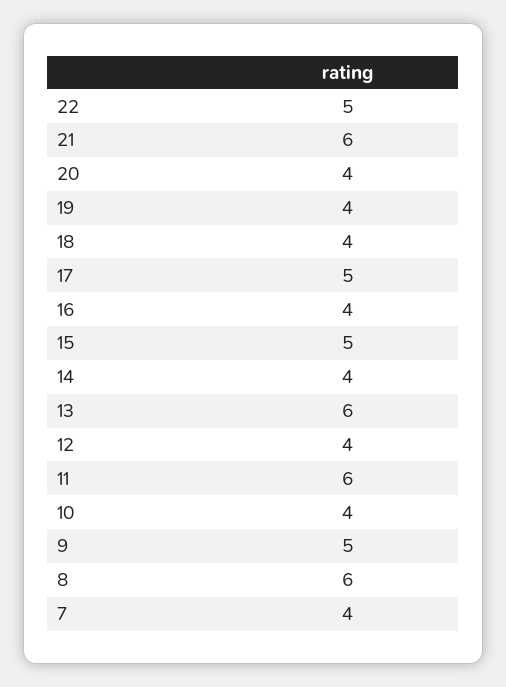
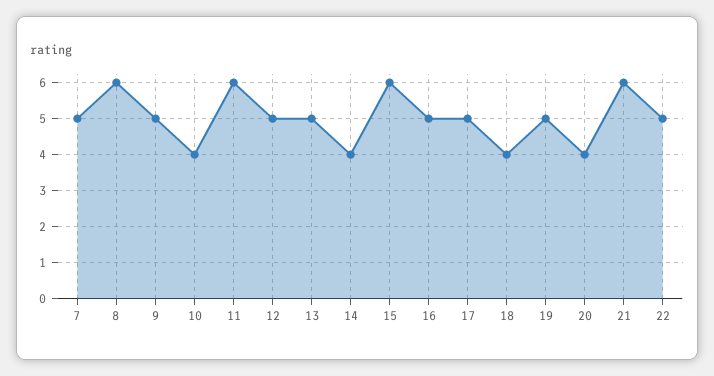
  {
    "22": 5,
    "21": 6,
    "20": 4,
-   "19": 4,
+   "19": 5,
    "18": 4,
    "17": 5,
-   "16": 4,
+   "16": 5,
-   "15": 5,
+   "15": 6,
    "14": 4,
-   "13": 6,
+   "13": 5,
-   "12": 4,
+   "12": 5,
    "11": 6,
    "10": 4,
    "9": 5,
    "8": 6,
-   "7": 4
+   "7": 5
  }

